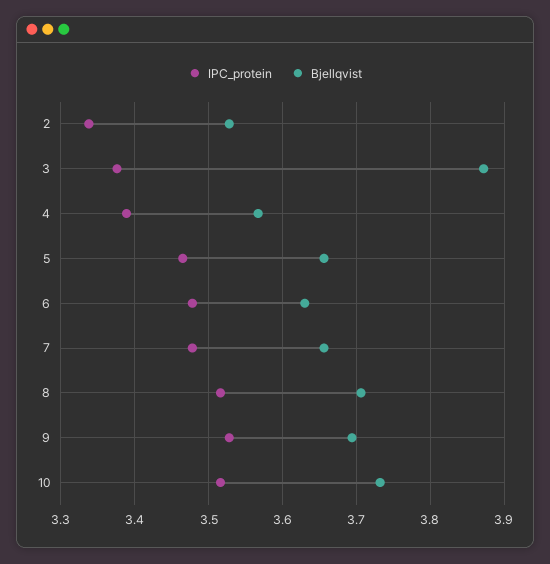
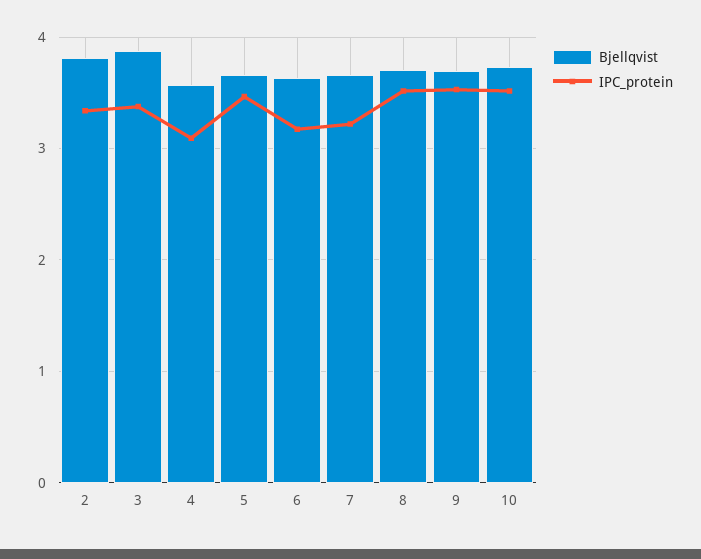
  {
    "IPC_protein": {
      "2": 3.34,
      "3": 3.38,
-     "4": 3.39,
+     "4": 3.1,
      "5": 3.47,
-     "6": 3.48,
+     "6": 3.2,
-     "7": 3.48,
+     "7": 3.2,
      "8": 3.52,
      "9": 3.53,
      "10": 3.52
    },
    "Bjellqvist": {
-     "2": 3.53,
+     "2": 3.8,
      "3": 3.87,
      "4": 3.57,
      "5": 3.66,
      "6": 3.63,
      "7": 3.66,
      "8": 3.71,
      "9": 3.69,
      "10": 3.73
    }
  }

